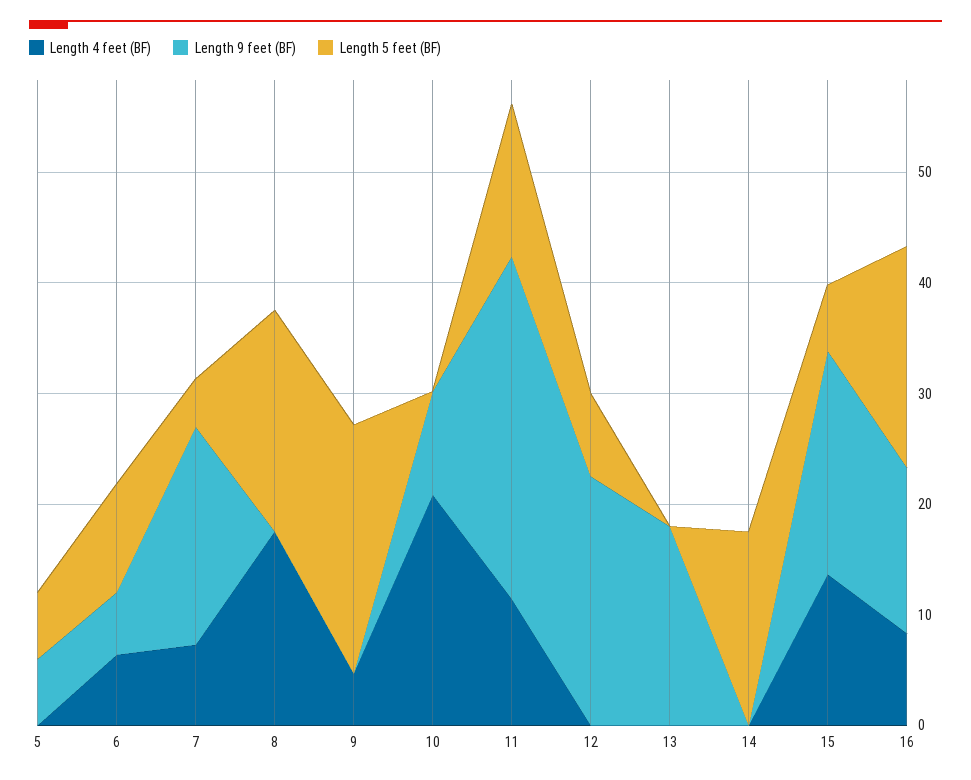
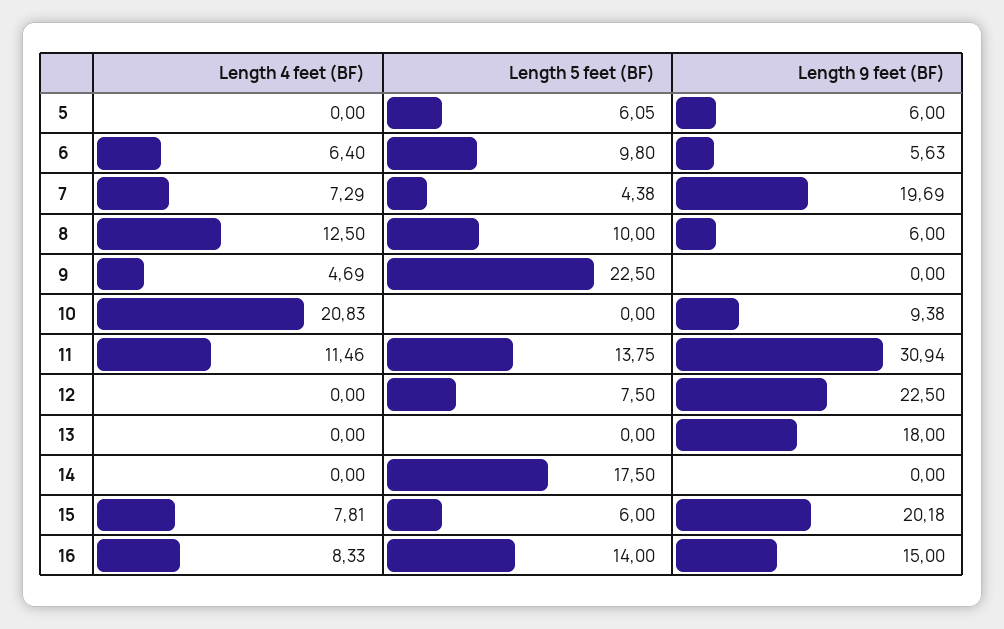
  {
    "Length 4 feet (BF)": {
      "5": 0,
      "6": 6.4,
      "7": 7.29,
-     "8": 18,
+     "8": 12.5,
      "9": 4.69,
      "10": 20.83,
      "11": 11.46,
      "12": 0,
      "13": 0,
      "14": 0,
-     "15": 14,
+     "15": 7.81,
      "16": 8.33
    },
    "Length 9 feet (BF)": {
      "5": 6,
      "6": 5.63,
      "7": 19.69,
-     "8": 0,
+     "8": 6,
      "9": 0,
      "10": 9.38,
      "11": 30.94,
      "12": 22.5,
      "13": 18,
      "14": 0,
      "15": 20.18,
      "16": 15
    },
    "Length 5 feet (BF)": {
      "5": 6.05,
      "6": 9.8,
      "7": 4.38,
-     "8": 20,
+     "8": 10,
      "9": 22.5,
      "10": 0,
      "11": 13.75,
      "12": 7.5,
      "13": 0,
      "14": 17.5,
      "15": 6,
-     "16": 20
+     "16": 14
    }
  }

